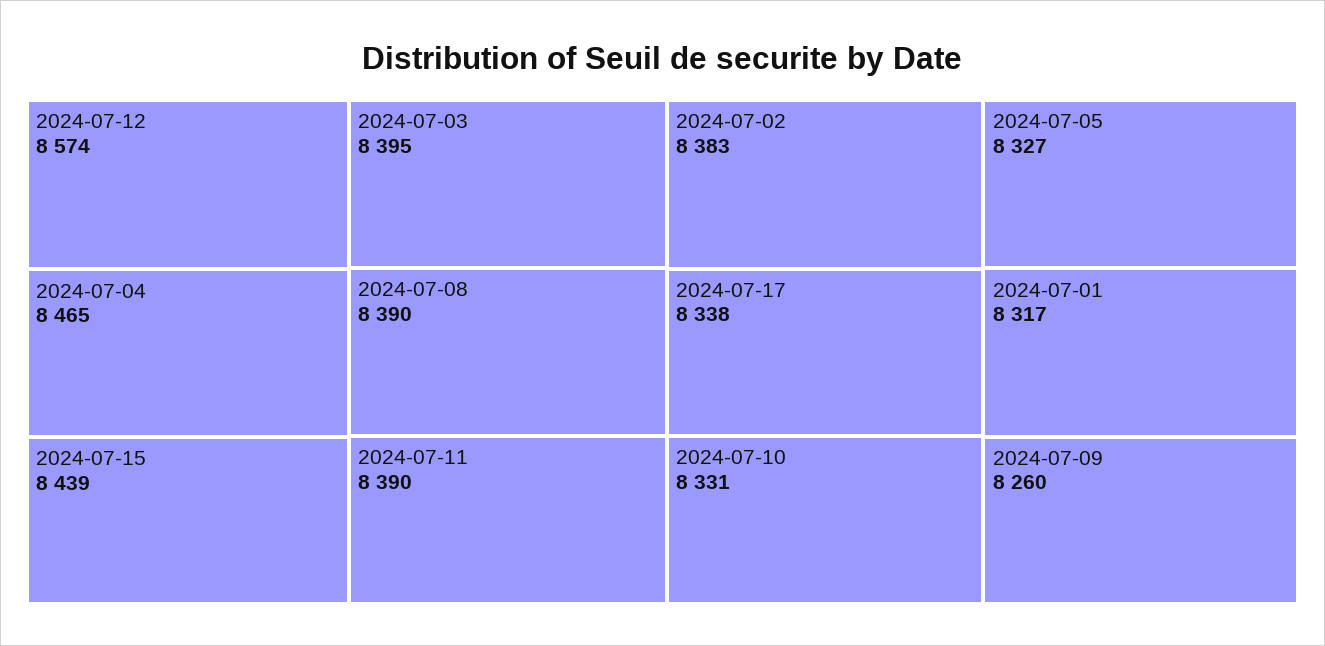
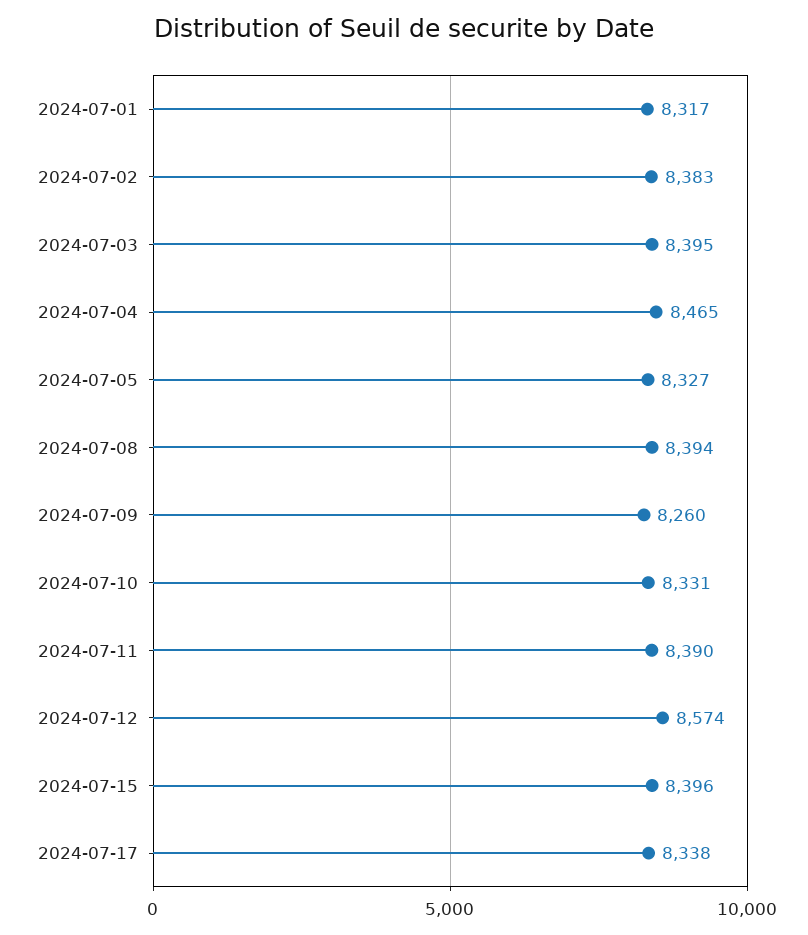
  {
    "2024-07-12": 8574,
    "2024-07-04": 8465,
-   "2024-07-15": 8439,
+   "2024-07-15": 8396,
    "2024-07-03": 8395,
-   "2024-07-08": 8390,
+   "2024-07-08": 8394,
    "2024-07-11": 8390,
    "2024-07-02": 8383,
    "2024-07-17": 8338,
    "2024-07-10": 8331,
    "2024-07-05": 8327,
    "2024-07-01": 8317,
    "2024-07-09": 8260
  }

